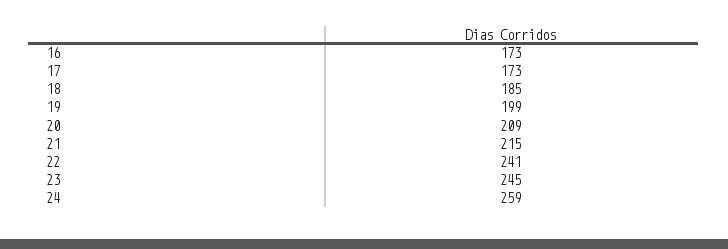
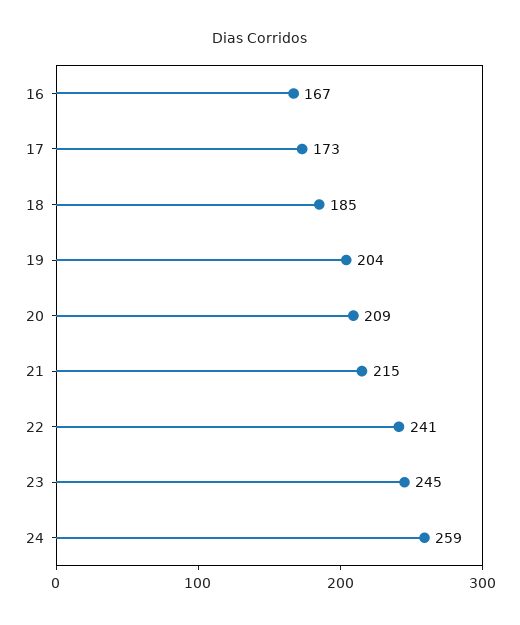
  {
-   "16": 173,
+   "16": 167,
    "17": 173,
    "18": 185,
-   "19": 199,
+   "19": 204,
    "20": 209,
    "21": 215,
    "22": 241,
    "23": 245,
    "24": 259
  }

